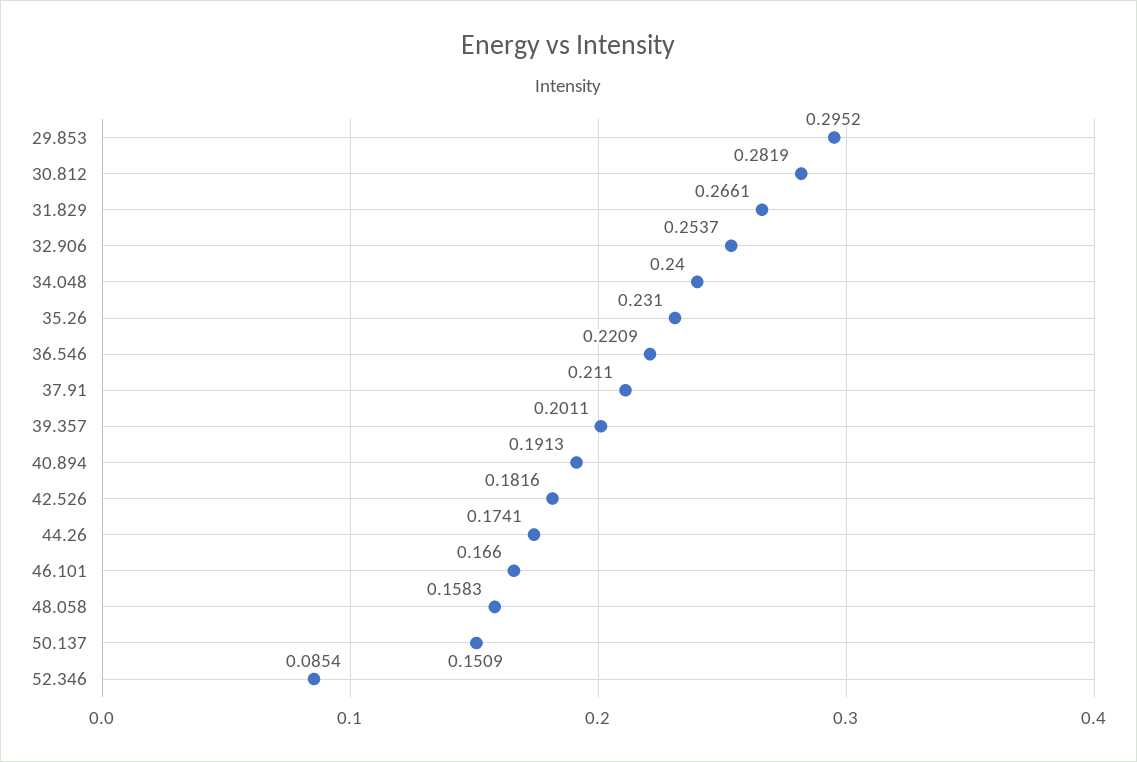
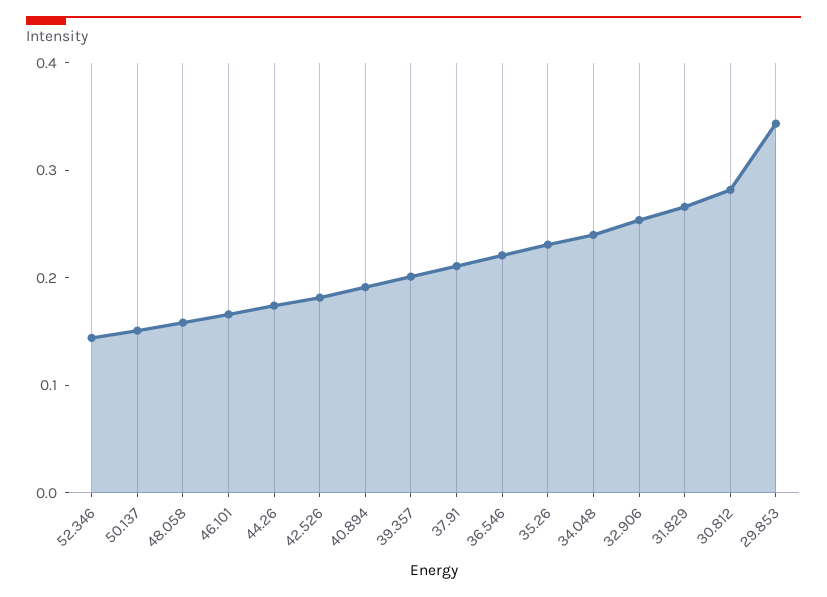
  {
-   "29.853": 0.2952,
+   "29.853": 0.34,
    "30.812": 0.2819,
    "31.829": 0.2661,
    "32.906": 0.2537,
    "34.048": 0.24,
    "35.26": 0.231,
    "36.546": 0.2209,
    "37.91": 0.211,
    "39.357": 0.2011,
    "40.894": 0.1913,
    "42.526": 0.1816,
    "44.26": 0.1741,
    "46.101": 0.166,
    "48.058": 0.1583,
    "50.137": 0.1509,
-   "52.346": 0.0854
+   "52.346": 0.14
  }

